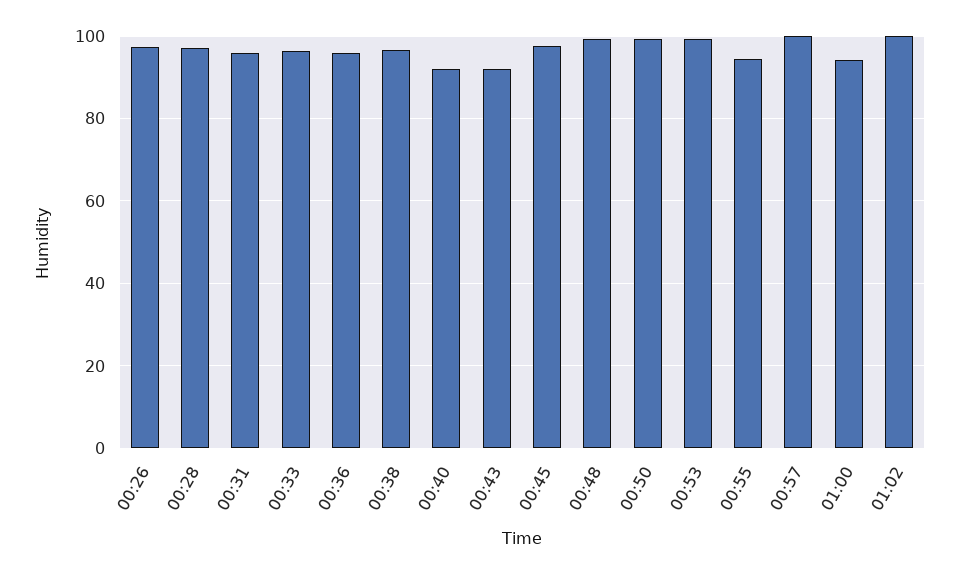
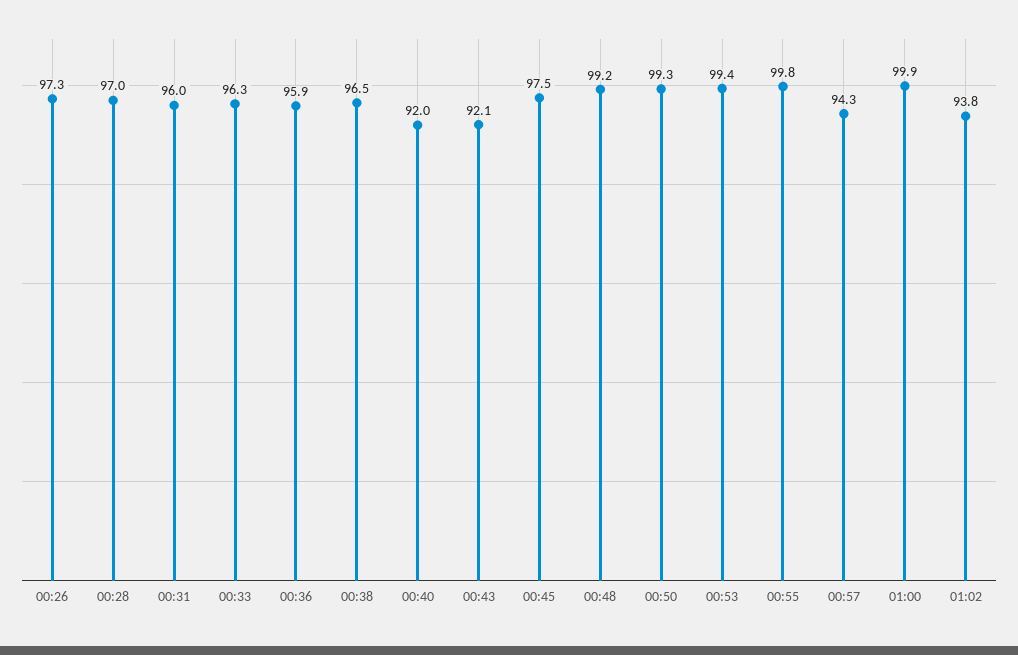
  {
    "00:26": 97.3,
    "00:28": 97,
    "00:31": 96,
    "00:33": 96.3,
    "00:36": 95.9,
    "00:38": 96.5,
    "00:40": 92,
    "00:43": 92.1,
    "00:45": 97.5,
    "00:48": 99.2,
    "00:50": 99.3,
    "00:53": 99.4,
-   "00:55": 94,
+   "00:55": 99.8,
-   "00:57": 100,
+   "00:57": 94.3,
-   "01:00": 94,
+   "01:00": 99.9,
-   "01:02": 100
+   "01:02": 93.8
  }

